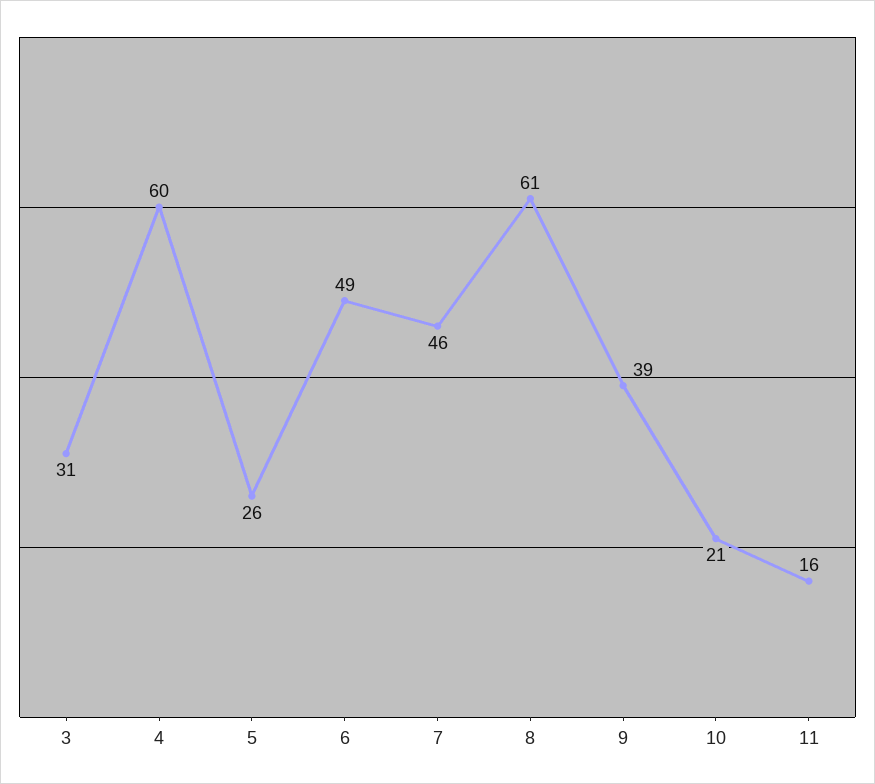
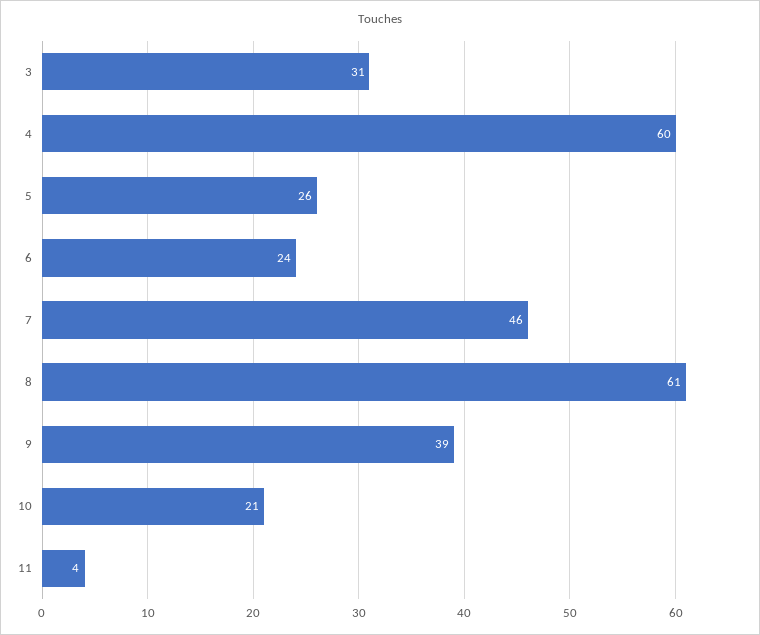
  {
    "3": 31,
    "4": 60,
    "5": 26,
-   "6": 49,
+   "6": 24,
    "7": 46,
    "8": 61,
    "9": 39,
    "10": 21,
-   "11": 16
+   "11": 4
  }

